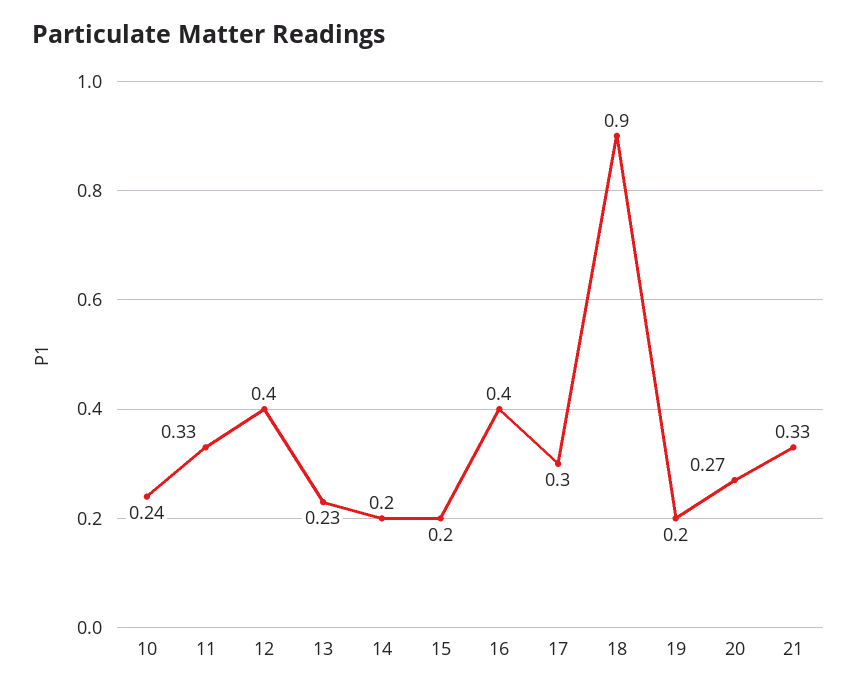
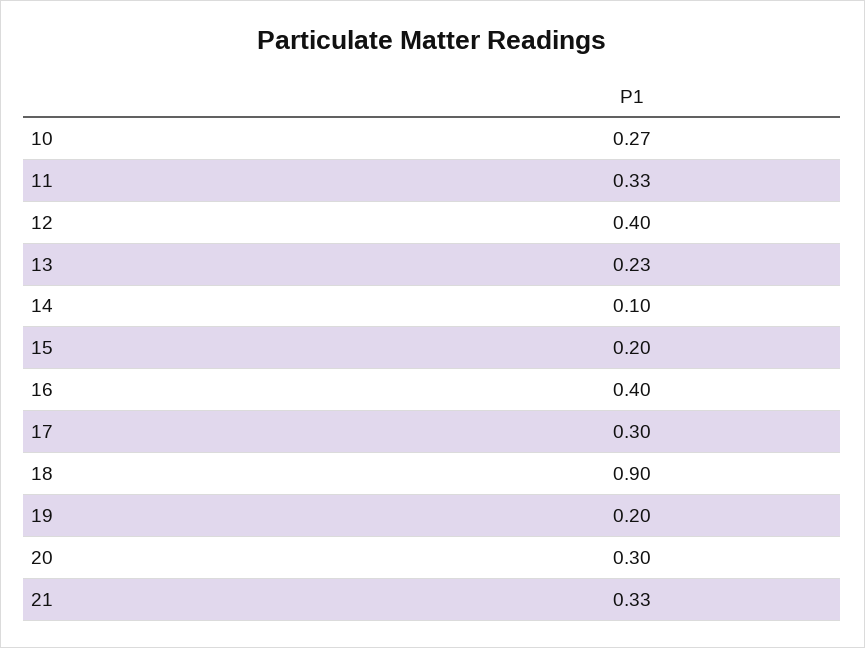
  {
-   "10": 0.24,
+   "10": 0.27,
    "11": 0.33,
    "12": 0.4,
    "13": 0.23,
-   "14": 0.2,
+   "14": 0.1,
    "15": 0.2,
    "16": 0.4,
    "17": 0.3,
    "18": 0.9,
    "19": 0.2,
-   "20": 0.27,
+   "20": 0.3,
    "21": 0.33
  }

